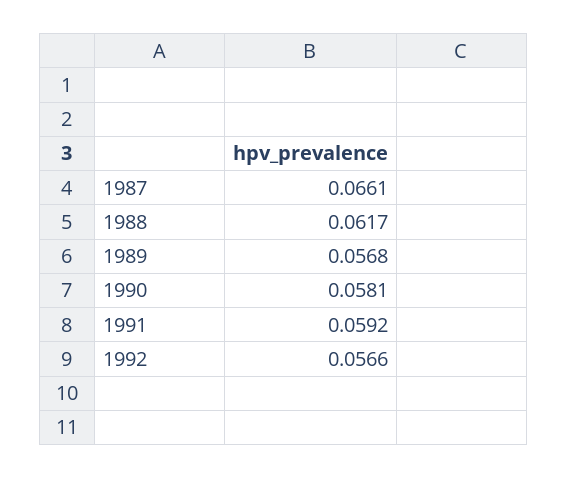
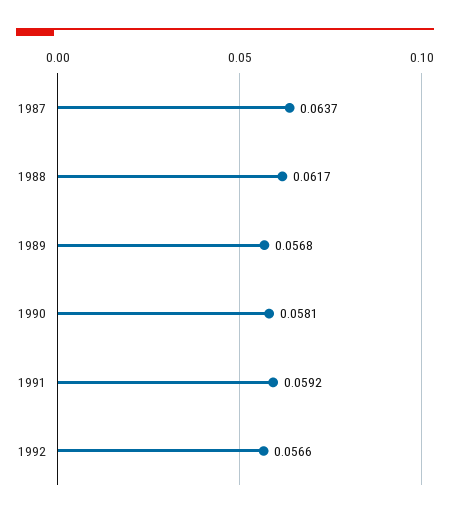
  {
-   "1987": 0.0661,
+   "1987": 0.0637,
    "1988": 0.0617,
    "1989": 0.0568,
    "1990": 0.0581,
    "1991": 0.0592,
    "1992": 0.0566
  }

